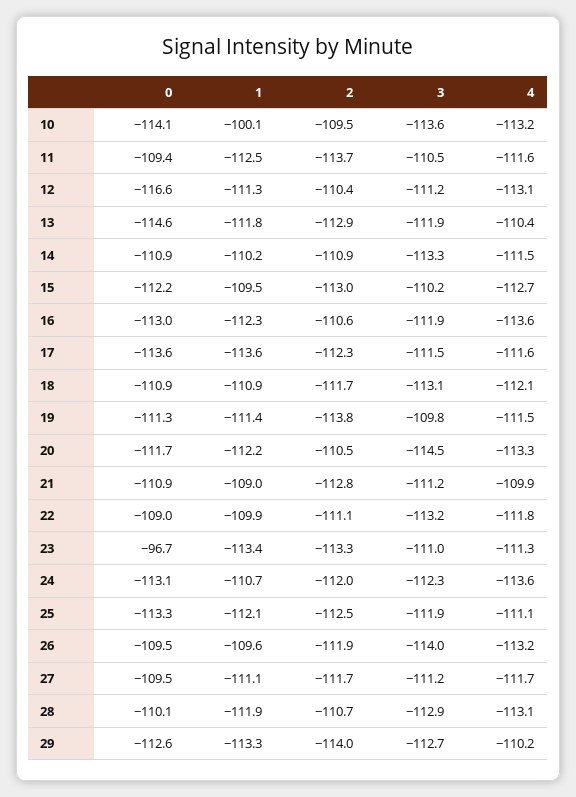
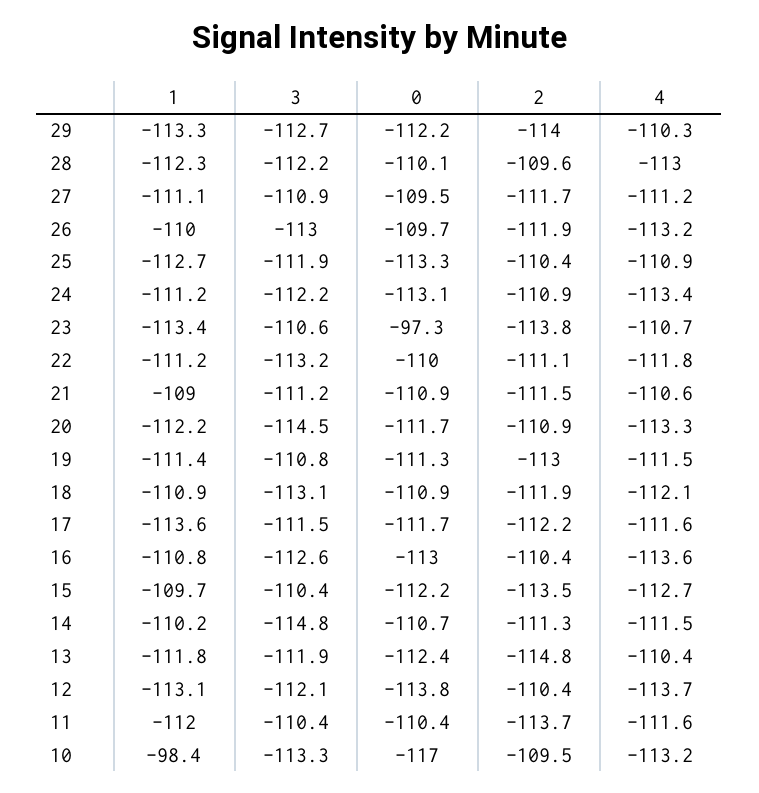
  {
    "0": {
-     "10": -114.1,
+     "10": -117,
-     "11": -109.4,
+     "11": -110.4,
-     "12": -116.6,
+     "12": -113.8,
-     "13": -114.6,
+     "13": -112.4,
-     "14": -110.9,
+     "14": -110.7,
      "15": -112.2,
      "16": -113,
-     "17": -113.6,
+     "17": -111.7,
      "18": -110.9,
      "19": -111.3,
      "20": -111.7,
      "21": -110.9,
-     "22": -109,
+     "22": -110,
-     "23": -96.7,
+     "23": -97.3,
      "24": -113.1,
      "25": -113.3,
-     "26": -109.5,
+     "26": -109.7,
      "27": -109.5,
      "28": -110.1,
-     "29": -112.6
+     "29": -112.2
    },
    "1": {
-     "10": -100.1,
+     "10": -98.4,
-     "11": -112.5,
+     "11": -112,
-     "12": -111.3,
+     "12": -113.1,
      "13": -111.8,
      "14": -110.2,
-     "15": -109.5,
+     "15": -109.7,
-     "16": -112.3,
+     "16": -110.8,
      "17": -113.6,
      "18": -110.9,
      "19": -111.4,
      "20": -112.2,
      "21": -109,
-     "22": -109.9,
+     "22": -111.2,
      "23": -113.4,
-     "24": -110.7,
+     "24": -111.2,
-     "25": -112.1,
+     "25": -112.7,
-     "26": -109.6,
+     "26": -110,
      "27": -111.1,
-     "28": -111.9,
+     "28": -112.3,
      "29": -113.3
    },
    "2": {
      "10": -109.5,
      "11": -113.7,
      "12": -110.4,
-     "13": -112.9,
+     "13": -114.8,
-     "14": -110.9,
+     "14": -111.3,
-     "15": -113,
+     "15": -113.5,
-     "16": -110.6,
+     "16": -110.4,
-     "17": -112.3,
+     "17": -112.2,
-     "18": -111.7,
+     "18": -111.9,
-     "19": -113.8,
+     "19": -113,
-     "20": -110.5,
+     "20": -110.9,
-     "21": -112.8,
+     "21": -111.5,
      "22": -111.1,
-     "23": -113.3,
+     "23": -113.8,
-     "24": -112,
+     "24": -110.9,
-     "25": -112.5,
+     "25": -110.4,
      "26": -111.9,
      "27": -111.7,
-     "28": -110.7,
+     "28": -109.6,
      "29": -114
    },
    "3": {
-     "10": -113.6,
+     "10": -113.3,
-     "11": -110.5,
+     "11": -110.4,
-     "12": -111.2,
+     "12": -112.1,
      "13": -111.9,
-     "14": -113.3,
+     "14": -114.8,
-     "15": -110.2,
+     "15": -110.4,
-     "16": -111.9,
+     "16": -112.6,
      "17": -111.5,
      "18": -113.1,
-     "19": -109.8,
+     "19": -110.8,
      "20": -114.5,
      "21": -111.2,
      "22": -113.2,
-     "23": -111,
+     "23": -110.6,
-     "24": -112.3,
+     "24": -112.2,
      "25": -111.9,
-     "26": -114,
+     "26": -113,
-     "27": -111.2,
+     "27": -110.9,
-     "28": -112.9,
+     "28": -112.2,
      "29": -112.7
    },
    "4": {
      "10": -113.2,
      "11": -111.6,
-     "12": -113.1,
+     "12": -113.7,
      "13": -110.4,
      "14": -111.5,
      "15": -112.7,
      "16": -113.6,
      "17": -111.6,
      "18": -112.1,
      "19": -111.5,
      "20": -113.3,
-     "21": -109.9,
+     "21": -110.6,
      "22": -111.8,
-     "23": -111.3,
+     "23": -110.7,
-     "24": -113.6,
+     "24": -113.4,
-     "25": -111.1,
+     "25": -110.9,
      "26": -113.2,
-     "27": -111.7,
+     "27": -111.2,
-     "28": -113.1,
+     "28": -113,
-     "29": -110.2
+     "29": -110.3
    }
  }

